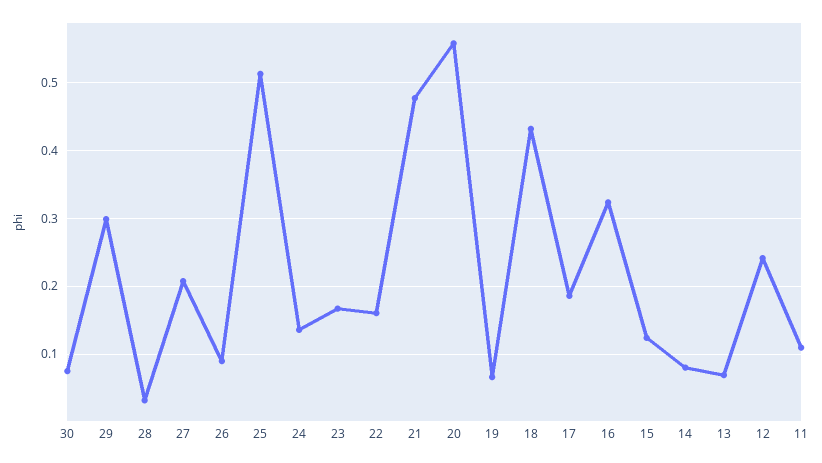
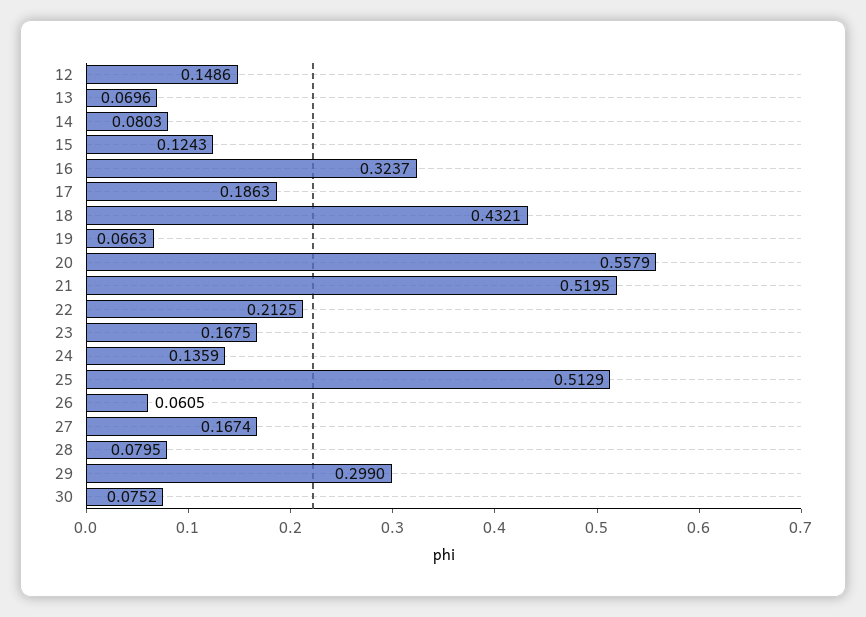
  {
    "30": 0.0752,
    "29": 0.299,
-   "28": 0.03,
+   "28": 0.0795,
-   "27": 0.21,
+   "27": 0.1674,
-   "26": 0.09,
+   "26": 0.0605,
    "25": 0.5129,
    "24": 0.1359,
    "23": 0.1675,
-   "22": 0.16,
+   "22": 0.2125,
-   "21": 0.48,
+   "21": 0.5195,
    "20": 0.5579,
    "19": 0.0663,
    "18": 0.4321,
    "17": 0.1863,
    "16": 0.3237,
    "15": 0.1243,
    "14": 0.0803,
    "13": 0.0696,
-   "12": 0.24,
+   "12": 0.1486
-   "11": 0.11
  }

